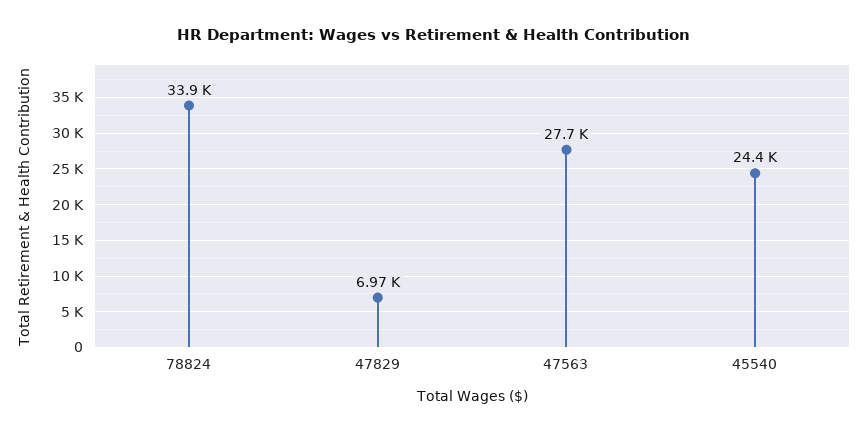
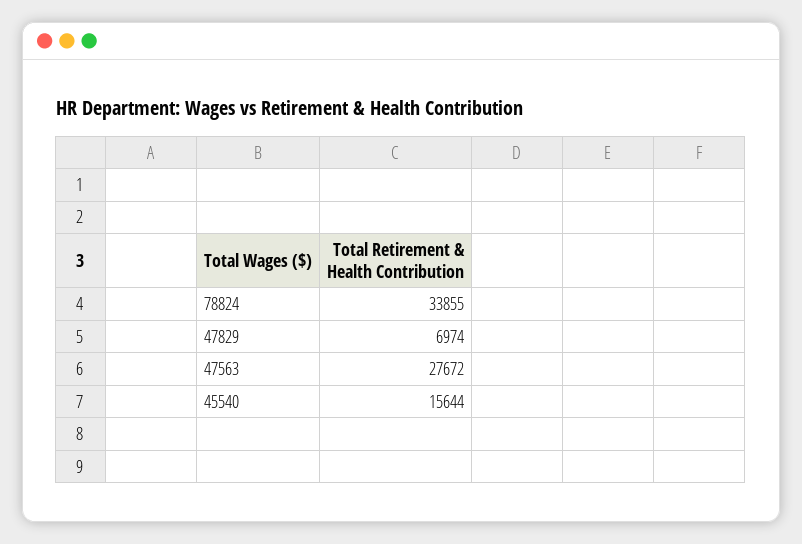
  {
    "78824": 33855,
    "47829": 6974,
    "47563": 27672,
-   "45540": 24400
+   "45540": 15644
  }

